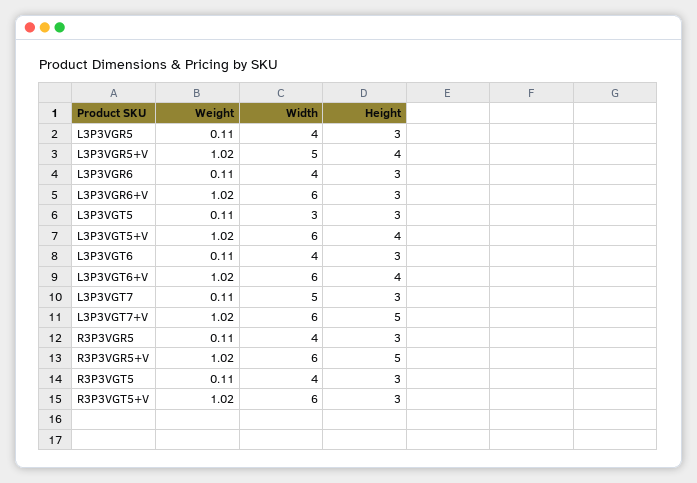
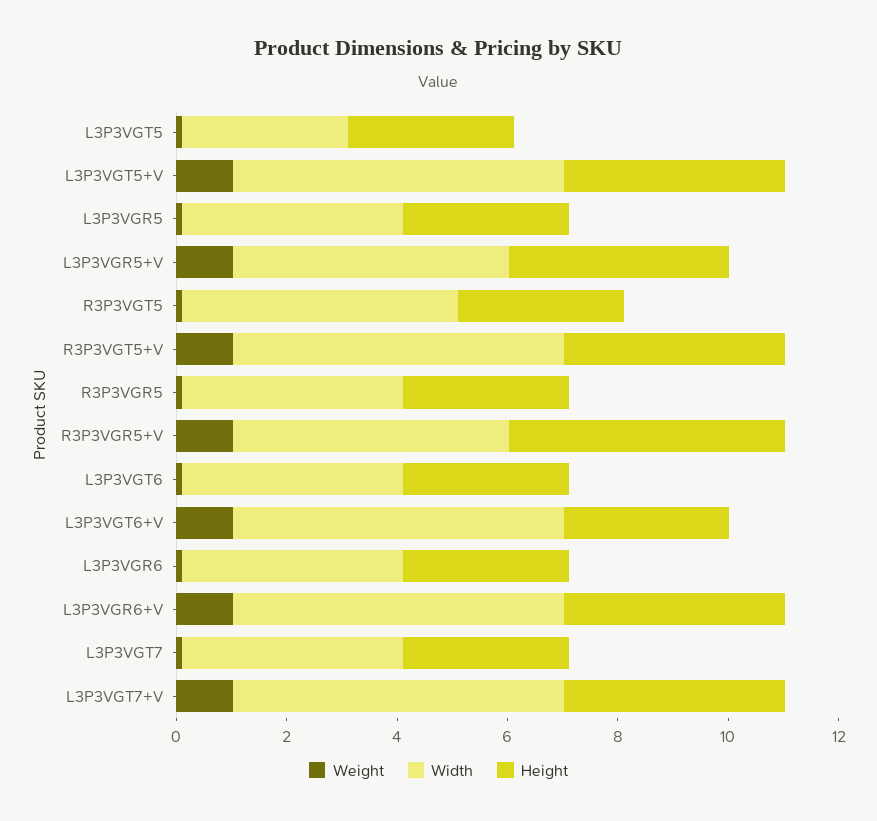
  {
    "Weight": {
      "L3P3VGR5": 0.11,
      "L3P3VGR5+V": 1.02,
      "L3P3VGR6": 0.11,
      "L3P3VGR6+V": 1.02,
      "L3P3VGT5": 0.11,
      "L3P3VGT5+V": 1.02,
      "L3P3VGT6": 0.11,
      "L3P3VGT6+V": 1.02,
      "L3P3VGT7": 0.11,
      "L3P3VGT7+V": 1.02,
      "R3P3VGR5": 0.11,
      "R3P3VGR5+V": 1.02,
      "R3P3VGT5": 0.11,
      "R3P3VGT5+V": 1.02
    },
    "Width": {
      "L3P3VGR5": 4,
      "L3P3VGR5+V": 5,
      "L3P3VGR6": 4,
      "L3P3VGR6+V": 6,
      "L3P3VGT5": 3,
      "L3P3VGT5+V": 6,
      "L3P3VGT6": 4,
      "L3P3VGT6+V": 6,
-     "L3P3VGT7": 5,
+     "L3P3VGT7": 4,
      "L3P3VGT7+V": 6,
      "R3P3VGR5": 4,
-     "R3P3VGR5+V": 6,
+     "R3P3VGR5+V": 5,
-     "R3P3VGT5": 4,
+     "R3P3VGT5": 5,
      "R3P3VGT5+V": 6
    },
    "Height": {
      "L3P3VGR5": 3,
      "L3P3VGR5+V": 4,
      "L3P3VGR6": 3,
-     "L3P3VGR6+V": 3,
+     "L3P3VGR6+V": 4,
      "L3P3VGT5": 3,
      "L3P3VGT5+V": 4,
      "L3P3VGT6": 3,
-     "L3P3VGT6+V": 4,
+     "L3P3VGT6+V": 3,
      "L3P3VGT7": 3,
-     "L3P3VGT7+V": 5,
+     "L3P3VGT7+V": 4,
      "R3P3VGR5": 3,
      "R3P3VGR5+V": 5,
      "R3P3VGT5": 3,
-     "R3P3VGT5+V": 3
+     "R3P3VGT5+V": 4
    }
  }

